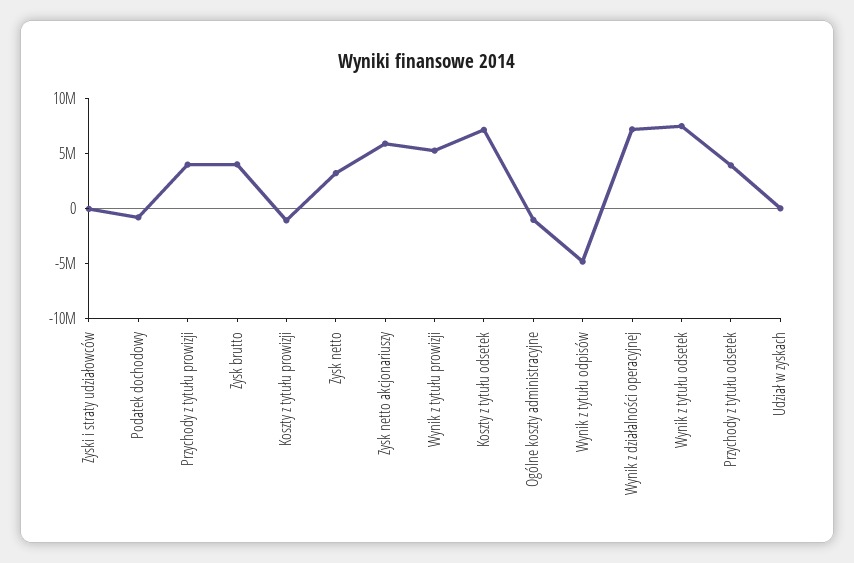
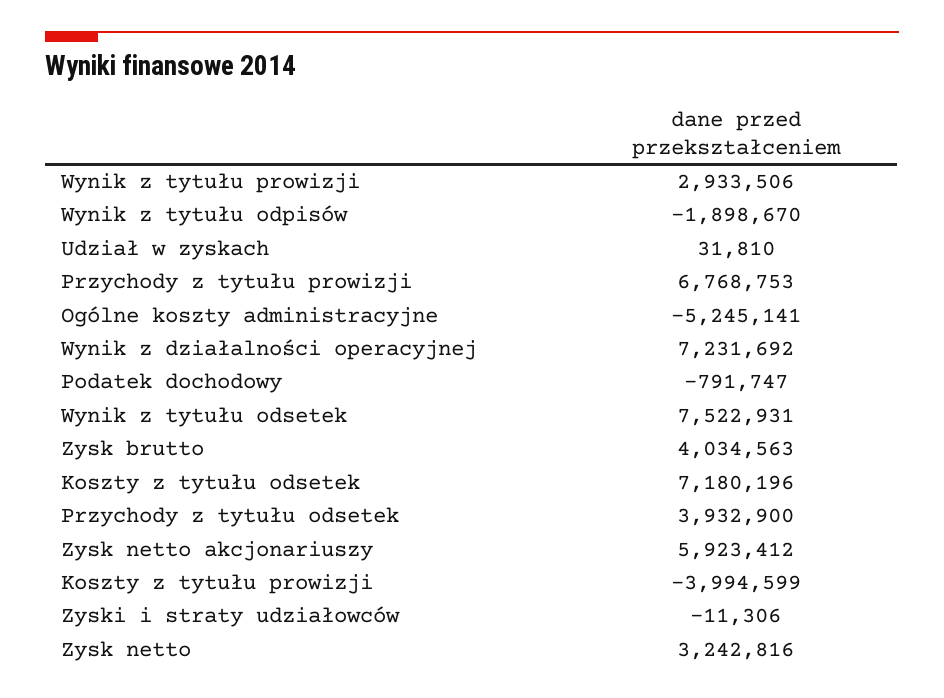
  {
    "Zyski i straty udziałowców": -11306,
    "Podatek dochodowy": -791747,
-   "Przychody z tytułu prowizji": 4000000,
+   "Przychody z tytułu prowizji": 6768753,
    "Zysk brutto": 4034563,
-   "Koszty z tytułu prowizji": -1000000,
+   "Koszty z tytułu prowizji": -3994599,
    "Zysk netto": 3242816,
    "Zysk netto akcjonariuszy": 5923412,
-   "Wynik z tytułu prowizji": 5000000,
+   "Wynik z tytułu prowizji": 2933506,
    "Koszty z tytułu odsetek": 7180196,
-   "Ogólne koszty administracyjne": -1000000,
+   "Ogólne koszty administracyjne": -5245141,
-   "Wynik z tytułu odpisów": -5000000,
+   "Wynik z tytułu odpisów": -1898670,
    "Wynik z działalności operacyjnej": 7231692,
    "Wynik z tytułu odsetek": 7522931,
    "Przychody z tytułu odsetek": 3932900,
    "Udział w zyskach": 31810
  }

